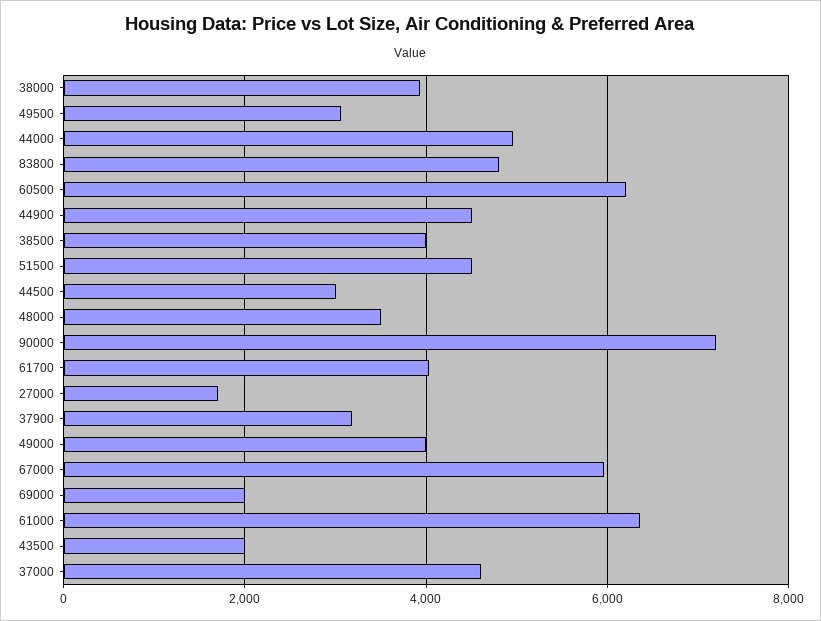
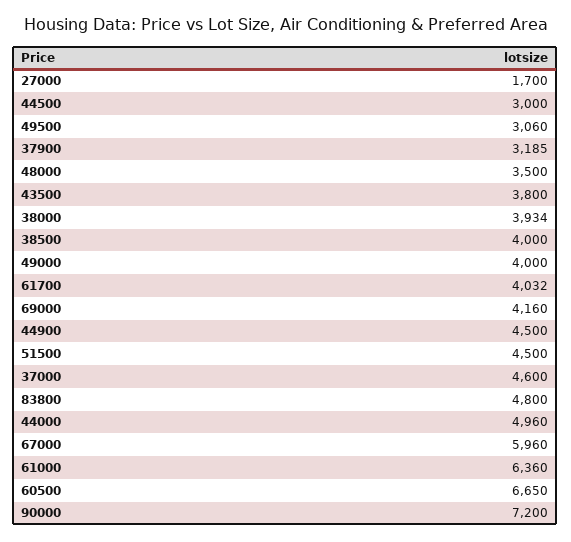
  {
    "38000": 3934,
    "49500": 3060,
    "44000": 4960,
    "83800": 4800,
-   "60500": 6200,
+   "60500": 6650,
    "44900": 4500,
    "38500": 4000,
    "51500": 4500,
    "44500": 3000,
    "48000": 3500,
    "90000": 7200,
    "61700": 4032,
    "27000": 1700,
    "37900": 3185,
    "49000": 4000,
    "67000": 5960,
-   "69000": 2000,
+   "69000": 4160,
    "61000": 6360,
-   "43500": 2000,
+   "43500": 3800,
    "37000": 4600
  }

